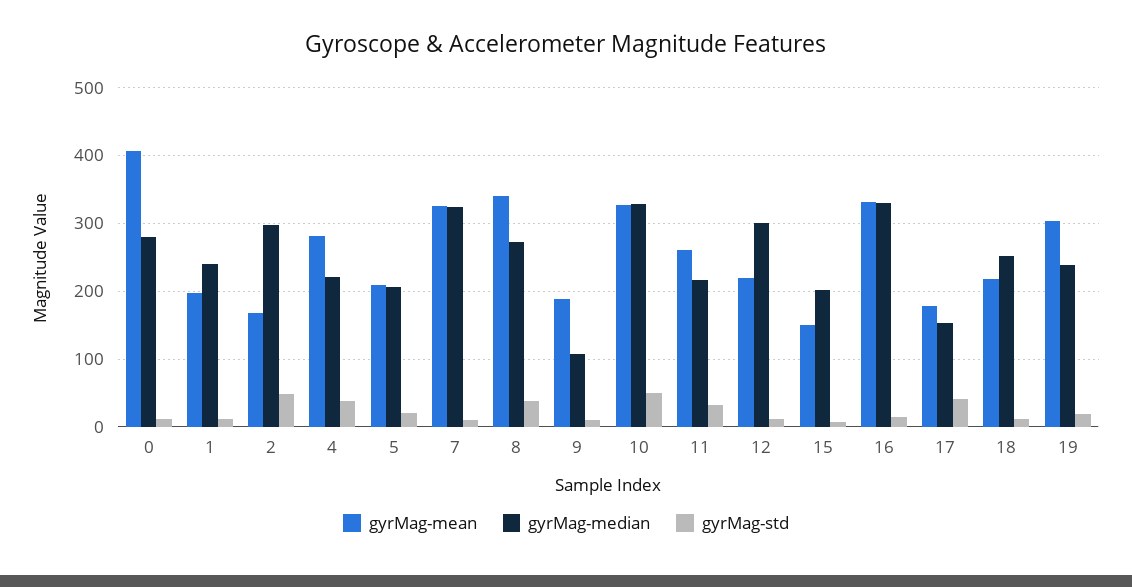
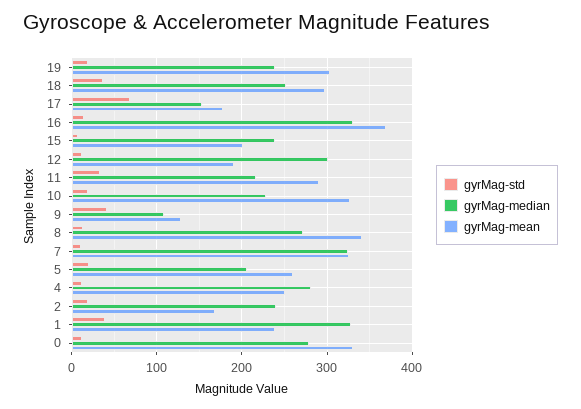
  {
    "gyrMag-mean": {
-     "0": 410,
+     "0": 330,
-     "1": 200,
+     "1": 240,
      "2": 170,
-     "4": 280,
+     "4": 250,
-     "5": 210,
+     "5": 260,
      "7": 330,
      "8": 340,
-     "9": 190,
+     "9": 130,
      "10": 330,
-     "11": 260,
+     "11": 290,
-     "12": 220,
+     "12": 190,
-     "15": 150,
+     "15": 200,
-     "16": 330,
+     "16": 370,
      "17": 180,
-     "18": 220,
+     "18": 300,
      "19": 300
    },
    "gyrMag-median": {
      "0": 280,
-     "1": 240,
+     "1": 330,
-     "2": 300,
+     "2": 240,
-     "4": 220,
+     "4": 280,
      "5": 210,
      "7": 320,
      "8": 270,
      "9": 110,
-     "10": 330,
+     "10": 230,
      "11": 220,
      "12": 300,
-     "15": 200,
+     "15": 240,
      "16": 330,
      "17": 150,
      "18": 250,
      "19": 240
    },
    "gyrMag-std": {
      "0": 10,
-     "1": 10,
+     "1": 40,
-     "2": 50,
+     "2": 20,
-     "4": 40,
+     "4": 10,
      "5": 20,
      "7": 10,
-     "8": 40,
+     "8": 10,
-     "9": 10,
+     "9": 40,
-     "10": 50,
+     "10": 20,
      "11": 30,
      "12": 10,
      "15": 10,
      "16": 10,
-     "17": 40,
+     "17": 70,
-     "18": 10,
+     "18": 40,
      "19": 20
    }
  }

